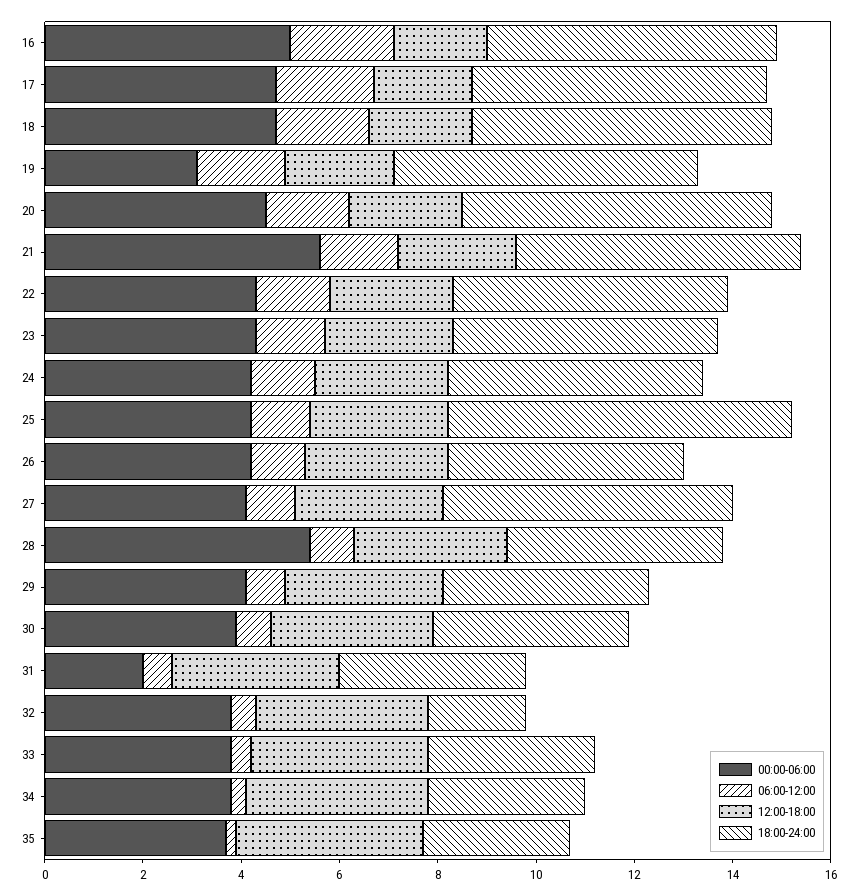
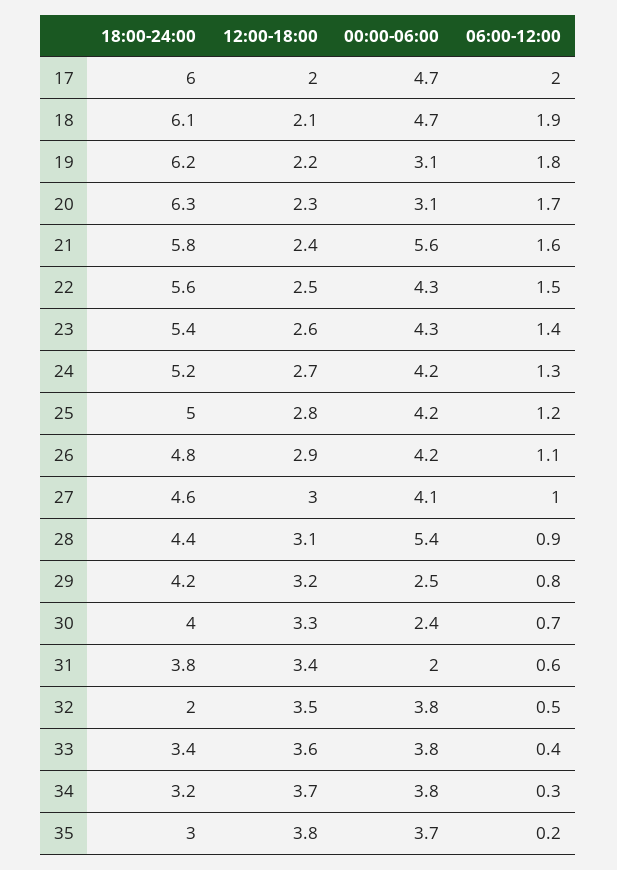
  {
    "00:00-06:00": {
-     "16": 5,
      "17": 4.7,
      "18": 4.7,
      "19": 3.1,
-     "20": 4.5,
+     "20": 3.1,
      "21": 5.6,
      "22": 4.3,
      "23": 4.3,
      "24": 4.2,
      "25": 4.2,
      "26": 4.2,
      "27": 4.1,
      "28": 5.4,
-     "29": 4,
+     "29": 2.5,
-     "30": 4,
+     "30": 2.4,
      "31": 2,
      "32": 3.8,
      "33": 3.8,
      "34": 3.8,
      "35": 3.7
    },
    "06:00-12:00": {
-     "16": 2,
      "17": 2,
      "18": 1.9,
      "19": 1.8,
      "20": 1.7,
      "21": 1.6,
      "22": 1.5,
      "23": 1.4,
      "24": 1.3,
      "25": 1.2,
      "26": 1.1,
      "27": 1,
      "28": 0.9,
      "29": 0.8,
      "30": 0.7,
      "31": 0.6,
      "32": 0.5,
      "33": 0.4,
      "34": 0.3,
      "35": 0.2
    },
    "12:00-18:00": {
-     "16": 2,
      "17": 2,
      "18": 2.1,
      "19": 2.2,
      "20": 2.3,
      "21": 2.4,
      "22": 2.5,
      "23": 2.6,
      "24": 2.7,
      "25": 2.8,
      "26": 2.9,
      "27": 3,
      "28": 3.1,
      "29": 3.2,
      "30": 3.3,
      "31": 3.4,
      "32": 3.5,
      "33": 3.6,
      "34": 3.7,
      "35": 3.8
    },
    "18:00-24:00": {
-     "16": 6,
      "17": 6,
      "18": 6.1,
      "19": 6.2,
      "20": 6.3,
      "21": 5.8,
      "22": 5.6,
      "23": 5.4,
      "24": 5.2,
-     "25": 7,
+     "25": 5,
      "26": 4.8,
-     "27": 6,
+     "27": 4.6,
      "28": 4.4,
      "29": 4.2,
      "30": 4,
      "31": 3.8,
      "32": 2,
      "33": 3.4,
      "34": 3.2,
      "35": 3
    }
  }

